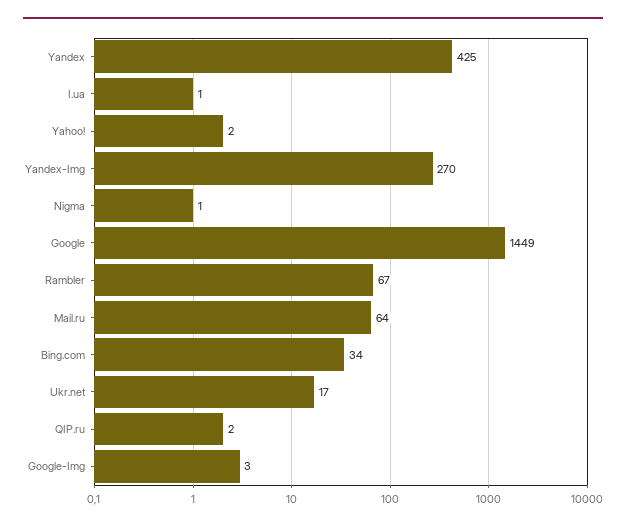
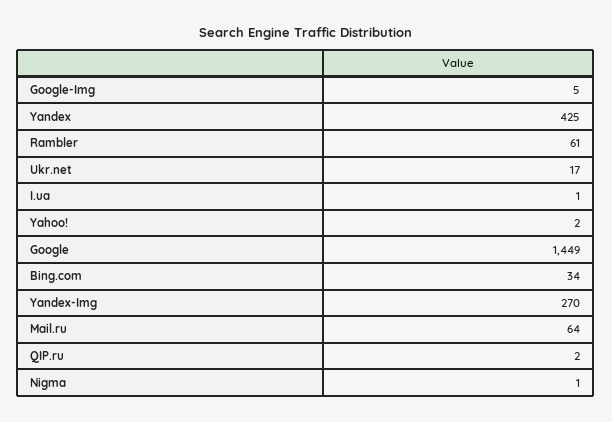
  {
    "Yandex": 425,
    "I.ua": 1,
    "Yahoo!": 2,
    "Yandex-Img": 270,
    "Nigma": 1,
    "Google": 1449,
-   "Rambler": 67,
+   "Rambler": 61,
    "Mail.ru": 64,
    "Bing.com": 34,
    "Ukr.net": 17,
    "QIP.ru": 2,
-   "Google-Img": 3
+   "Google-Img": 5
  }

